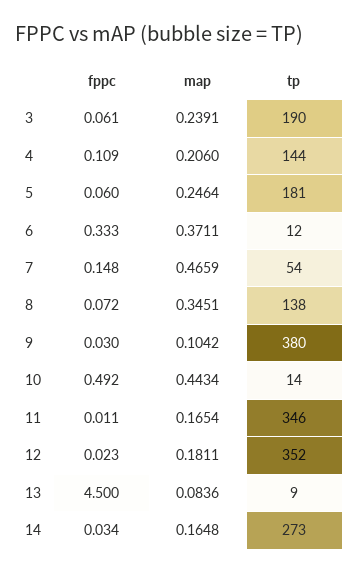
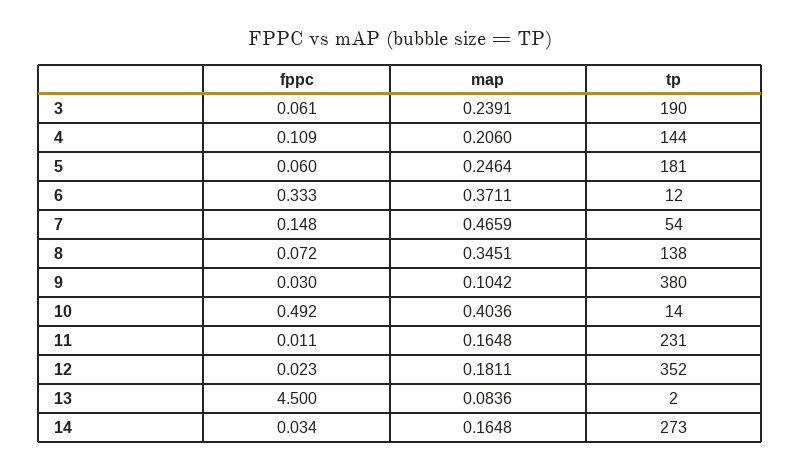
  {
    "fppc": {
      "3": 0.061,
      "4": 0.109,
      "5": 0.06,
      "6": 0.333,
      "7": 0.148,
      "8": 0.072,
      "9": 0.03,
      "10": 0.492,
      "11": 0.011,
      "12": 0.023,
      "13": 4.5,
      "14": 0.034
    },
    "map": {
      "3": 0.2391,
      "4": 0.206,
      "5": 0.2464,
      "6": 0.3711,
      "7": 0.4659,
      "8": 0.3451,
      "9": 0.1042,
-     "10": 0.4434,
+     "10": 0.4036,
-     "11": 0.1654,
+     "11": 0.1648,
      "12": 0.1811,
      "13": 0.0836,
      "14": 0.1648
    },
    "tp": {
      "3": 190,
      "4": 144,
      "5": 181,
      "6": 12,
      "7": 54,
      "8": 138,
      "9": 380,
      "10": 14,
-     "11": 346,
+     "11": 231,
      "12": 352,
-     "13": 9,
+     "13": 2,
      "14": 273
    }
  }

